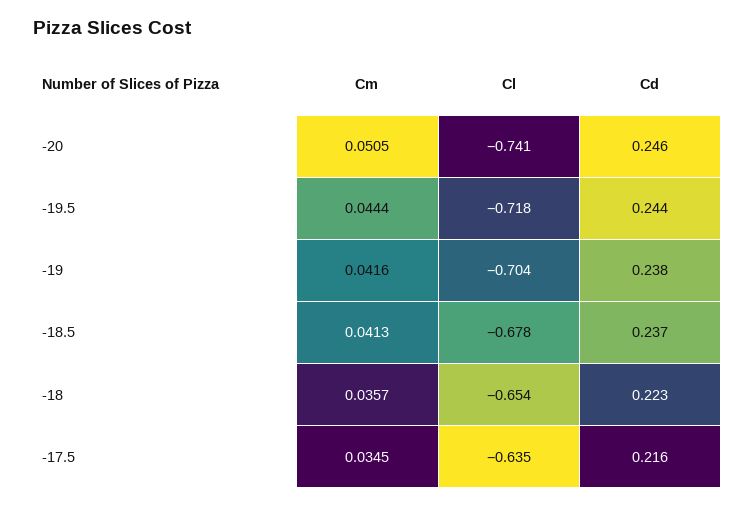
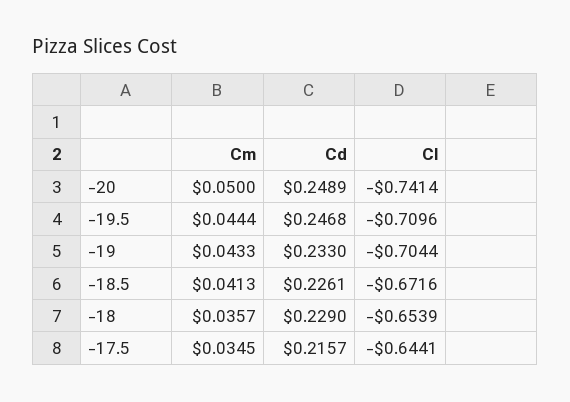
  {
    "Cm": {
-     "-20": 0.0505,
+     "-20": 0.05,
      "-19.5": 0.0444,
-     "-19": 0.0416,
+     "-19": 0.0433,
      "-18.5": 0.0413,
      "-18": 0.0357,
      "-17.5": 0.0345
    },
    "Cl": {
      "-20": -0.7414,
-     "-19.5": -0.718,
+     "-19.5": -0.7096,
      "-19": -0.7044,
-     "-18.5": -0.678,
+     "-18.5": -0.6716,
      "-18": -0.6539,
-     "-17.5": -0.635
+     "-17.5": -0.6441
    },
    "Cd": {
-     "-20": 0.246,
+     "-20": 0.2489,
-     "-19.5": 0.244,
+     "-19.5": 0.2468,
-     "-19": 0.238,
+     "-19": 0.233,
-     "-18.5": 0.237,
+     "-18.5": 0.2261,
-     "-18": 0.223,
+     "-18": 0.229,
      "-17.5": 0.2157
    }
  }

